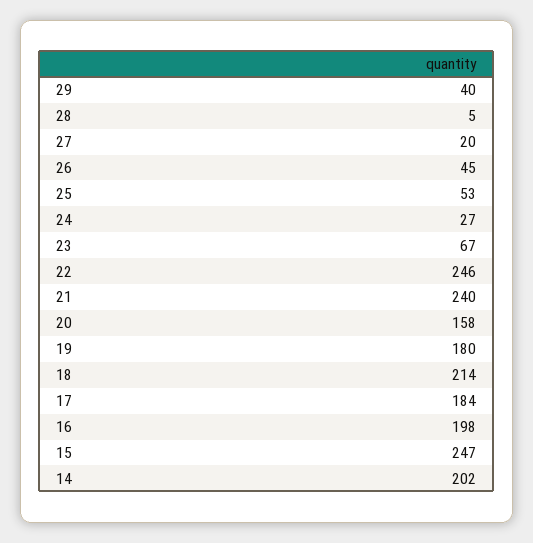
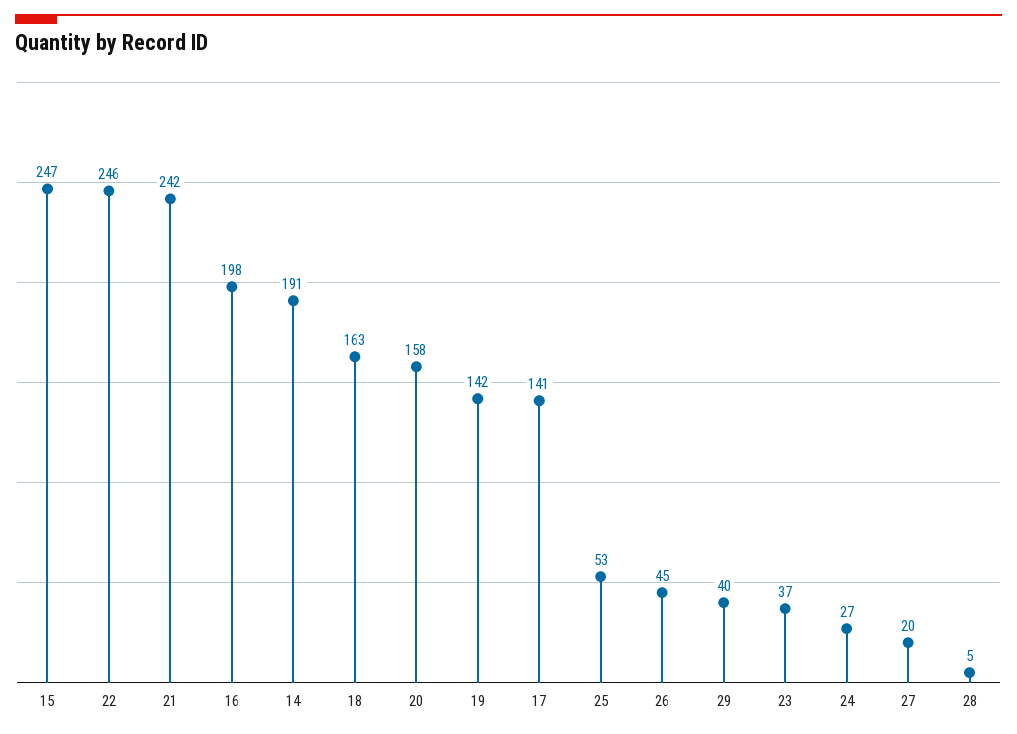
  {
    "29": 40,
    "28": 5,
    "27": 20,
    "26": 45,
    "25": 53,
    "24": 27,
-   "23": 67,
+   "23": 37,
    "22": 246,
-   "21": 240,
+   "21": 242,
    "20": 158,
-   "19": 180,
+   "19": 142,
-   "18": 214,
+   "18": 163,
-   "17": 184,
+   "17": 141,
    "16": 198,
    "15": 247,
-   "14": 202
+   "14": 191
  }

